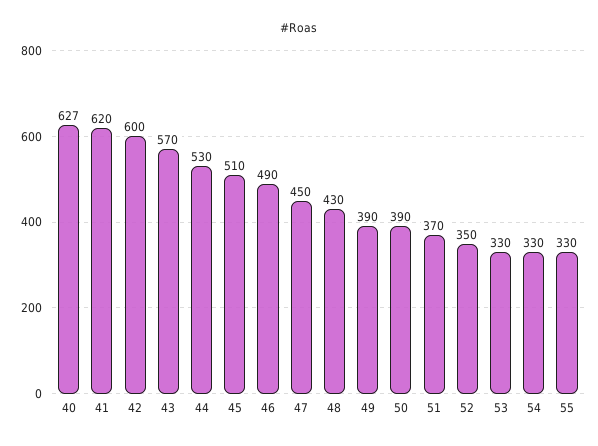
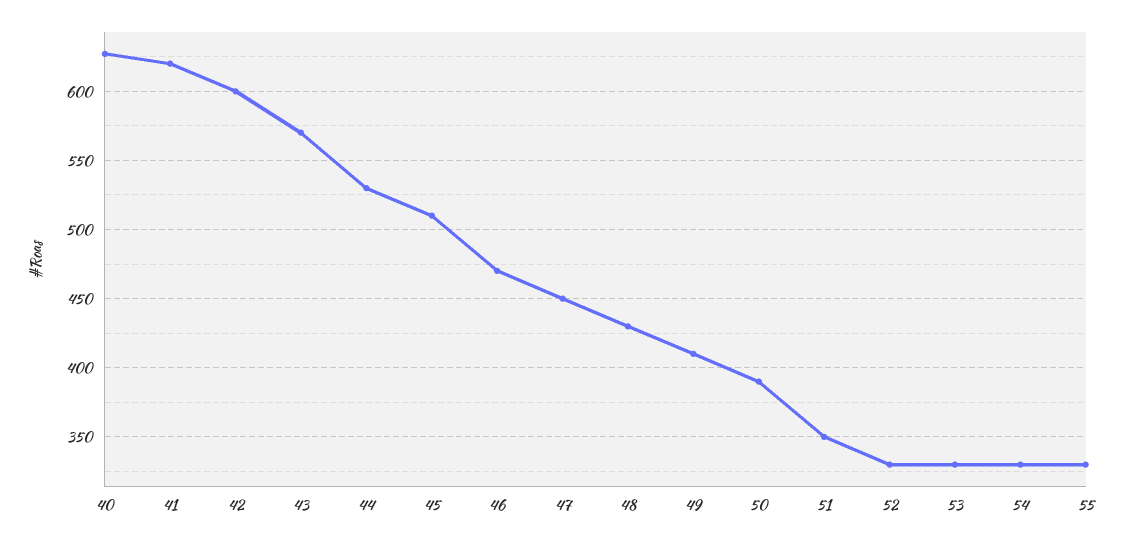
  {
    "40": 627,
    "41": 620,
    "42": 600,
    "43": 570,
    "44": 530,
    "45": 510,
-   "46": 490,
+   "46": 470,
    "47": 450,
    "48": 430,
-   "49": 390,
+   "49": 410,
    "50": 390,
-   "51": 370,
+   "51": 350,
-   "52": 350,
+   "52": 330,
    "53": 330,
    "54": 330,
    "55": 330
  }

